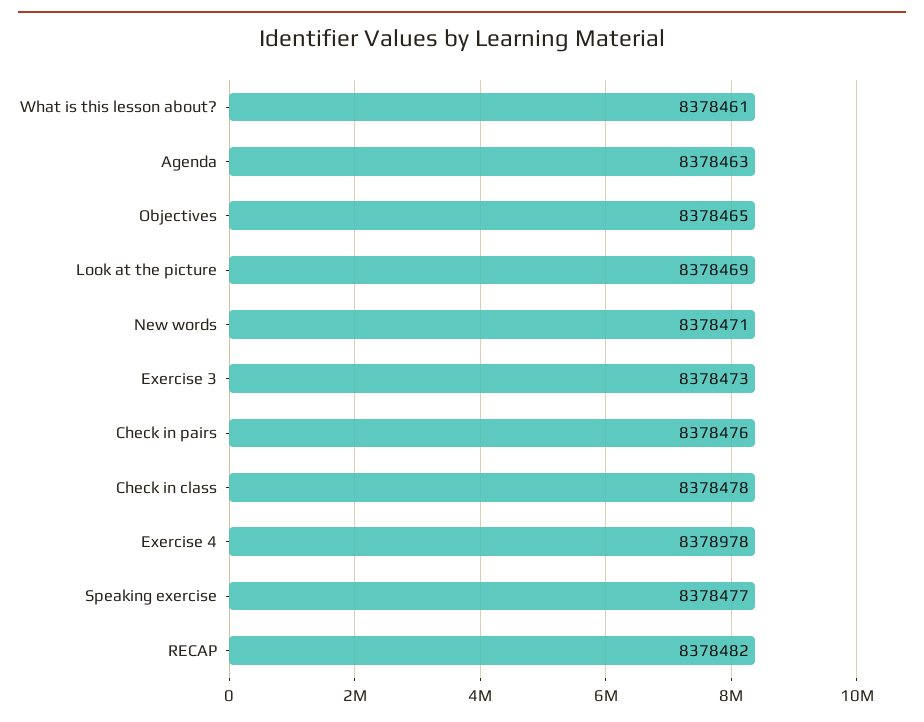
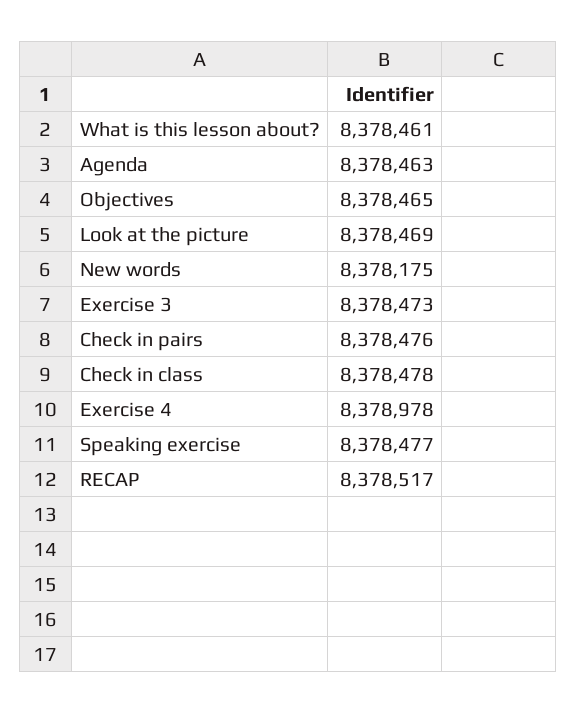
  {
    "What is this lesson about?": 8378461,
    "Agenda": 8378463,
    "Objectives": 8378465,
    "Look at the picture": 8378469,
-   "New words": 8378471,
+   "New words": 8378175,
    "Exercise 3": 8378473,
    "Check in pairs": 8378476,
    "Check in class": 8378478,
    "Exercise 4": 8378978,
    "Speaking exercise": 8378477,
-   "RECAP": 8378482
+   "RECAP": 8378517
  }

